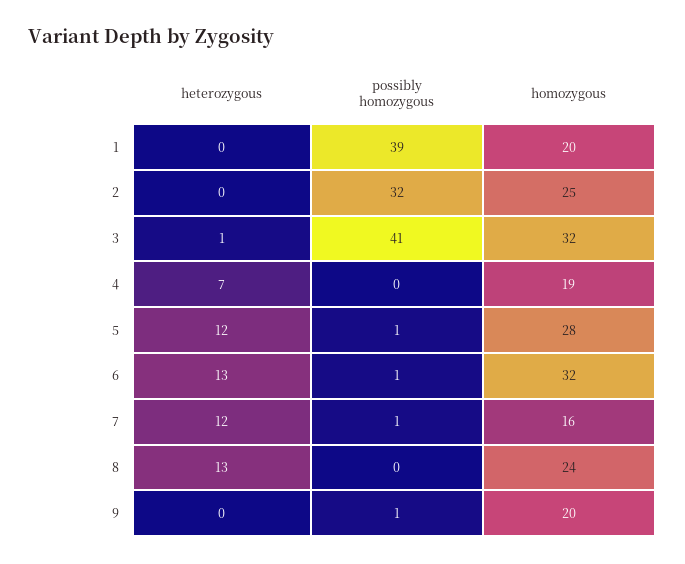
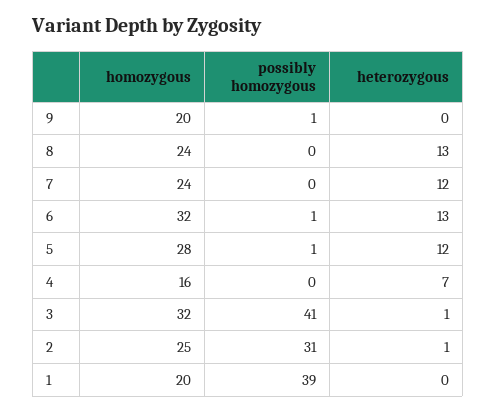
  {
    "heterozygous": {
      "1": 0,
-     "2": 0,
+     "2": 1,
      "3": 1,
      "4": 7,
      "5": 12,
      "6": 13,
      "7": 12,
      "8": 13,
      "9": 0
    },
    "possibly homozygous": {
      "1": 39,
-     "2": 32,
+     "2": 31,
      "3": 41,
      "4": 0,
      "5": 1,
      "6": 1,
-     "7": 1,
+     "7": 0,
      "8": 0,
      "9": 1
    },
    "homozygous": {
      "1": 20,
      "2": 25,
      "3": 32,
-     "4": 19,
+     "4": 16,
      "5": 28,
      "6": 32,
-     "7": 16,
+     "7": 24,
      "8": 24,
      "9": 20
    }
  }

